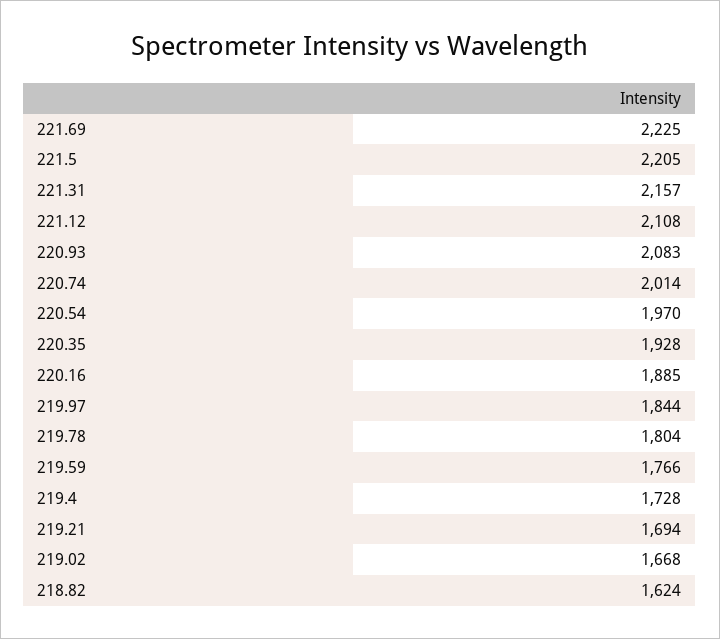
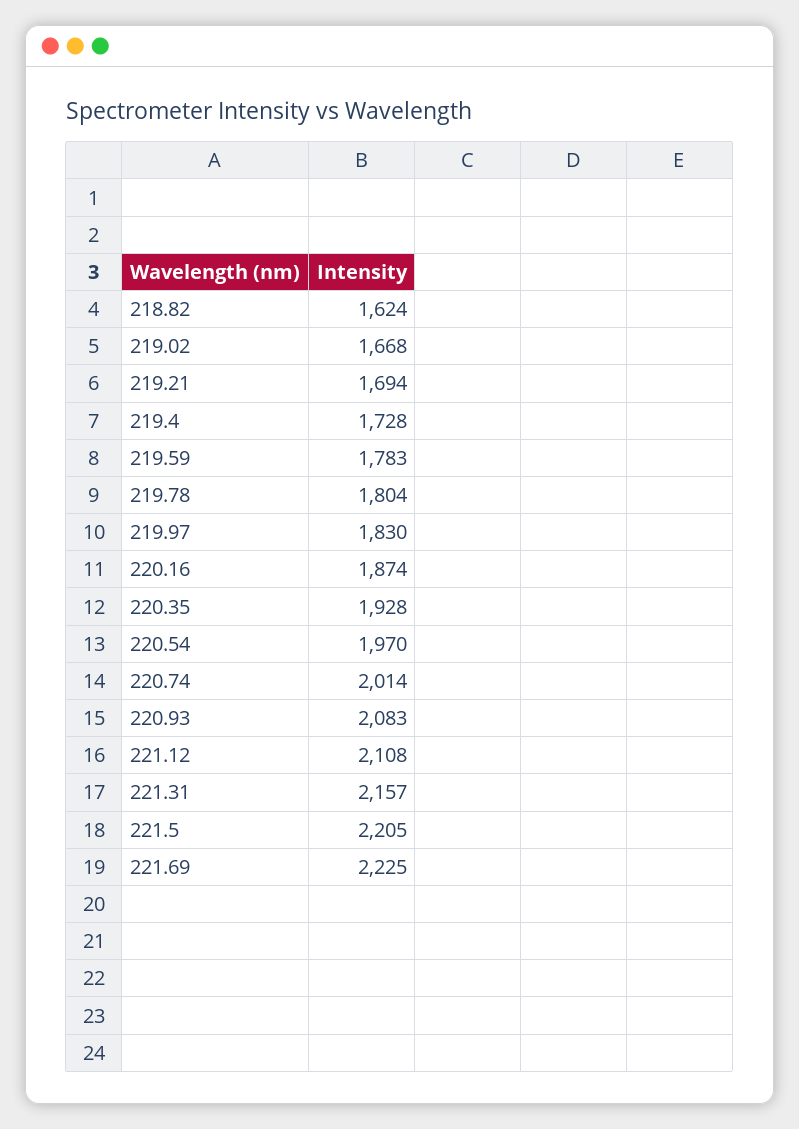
  {
    "221.69": 2225,
    "221.5": 2205,
    "221.31": 2157,
    "221.12": 2108,
    "220.93": 2083,
    "220.74": 2014,
    "220.54": 1970,
    "220.35": 1928,
-   "220.16": 1885,
+   "220.16": 1874,
-   "219.97": 1844,
+   "219.97": 1830,
    "219.78": 1804,
-   "219.59": 1766,
+   "219.59": 1783,
    "219.4": 1728,
    "219.21": 1694,
    "219.02": 1668,
    "218.82": 1624
  }

